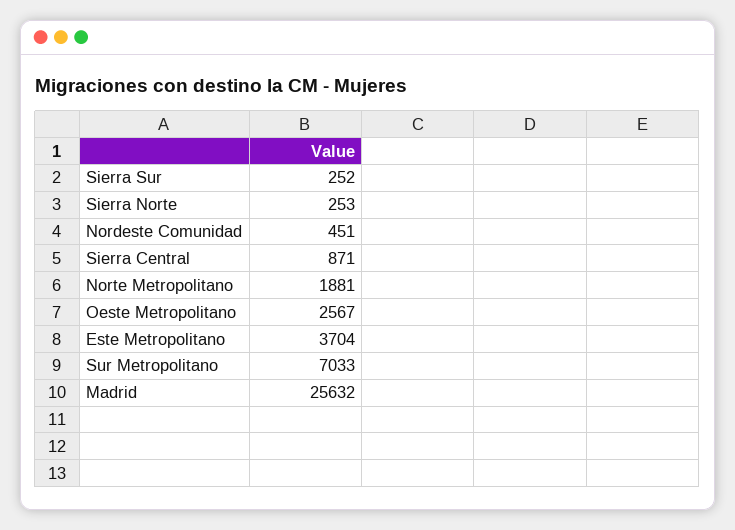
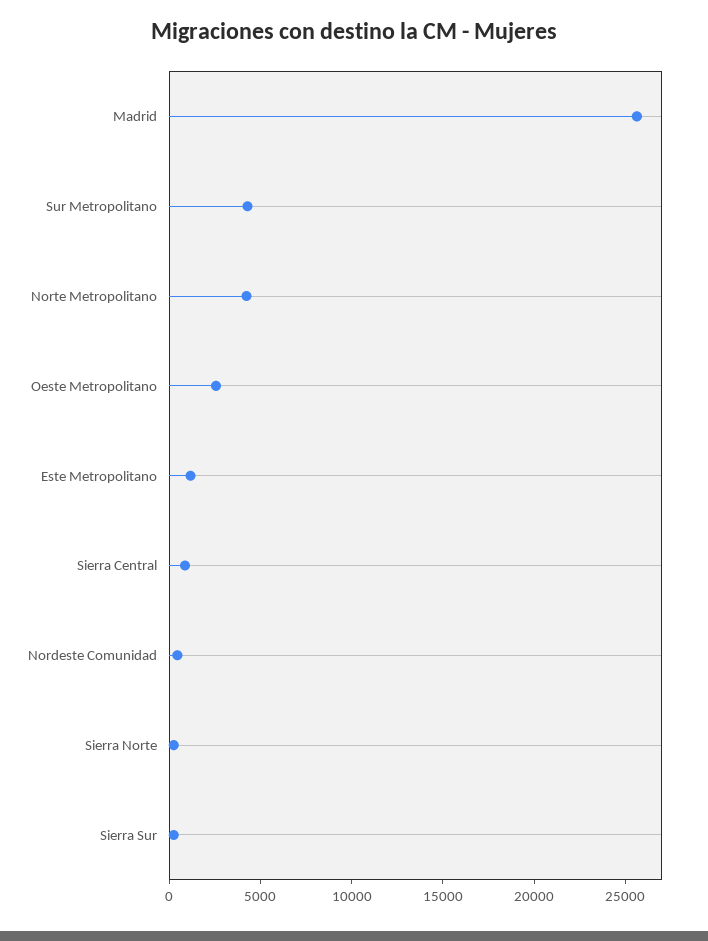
  {
    "Sierra Sur": 252,
    "Sierra Norte": 253,
    "Nordeste Comunidad": 451,
    "Sierra Central": 871,
-   "Norte Metropolitano": 1881,
+   "Norte Metropolitano": 4000,
    "Oeste Metropolitano": 2567,
-   "Este Metropolitano": 3704,
+   "Este Metropolitano": 1000,
-   "Sur Metropolitano": 7033,
+   "Sur Metropolitano": 4000,
    "Madrid": 25632
  }

